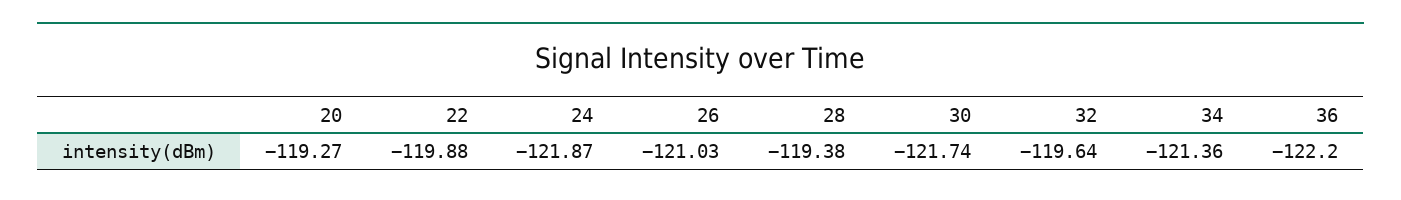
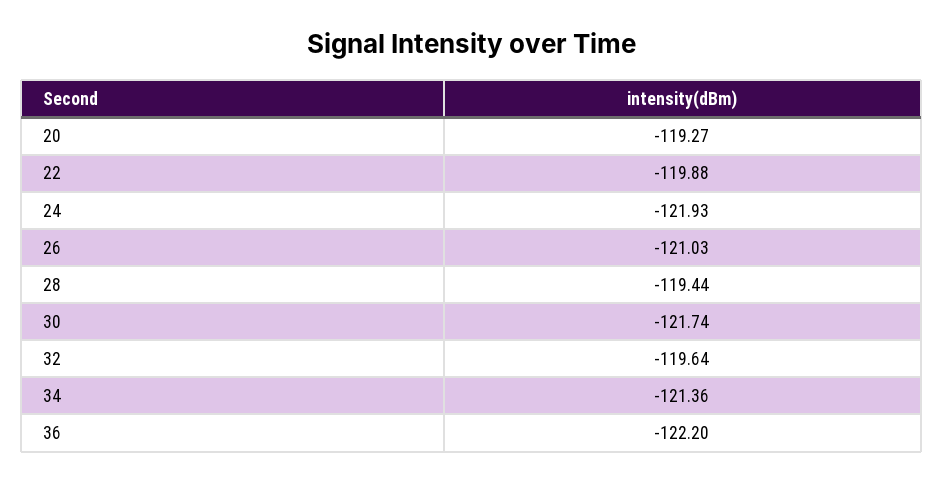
  {
    "20": -119.27,
    "22": -119.88,
-   "24": -121.87,
+   "24": -121.93,
    "26": -121.03,
-   "28": -119.38,
+   "28": -119.44,
    "30": -121.74,
    "32": -119.64,
    "34": -121.36,
    "36": -122.2
  }

